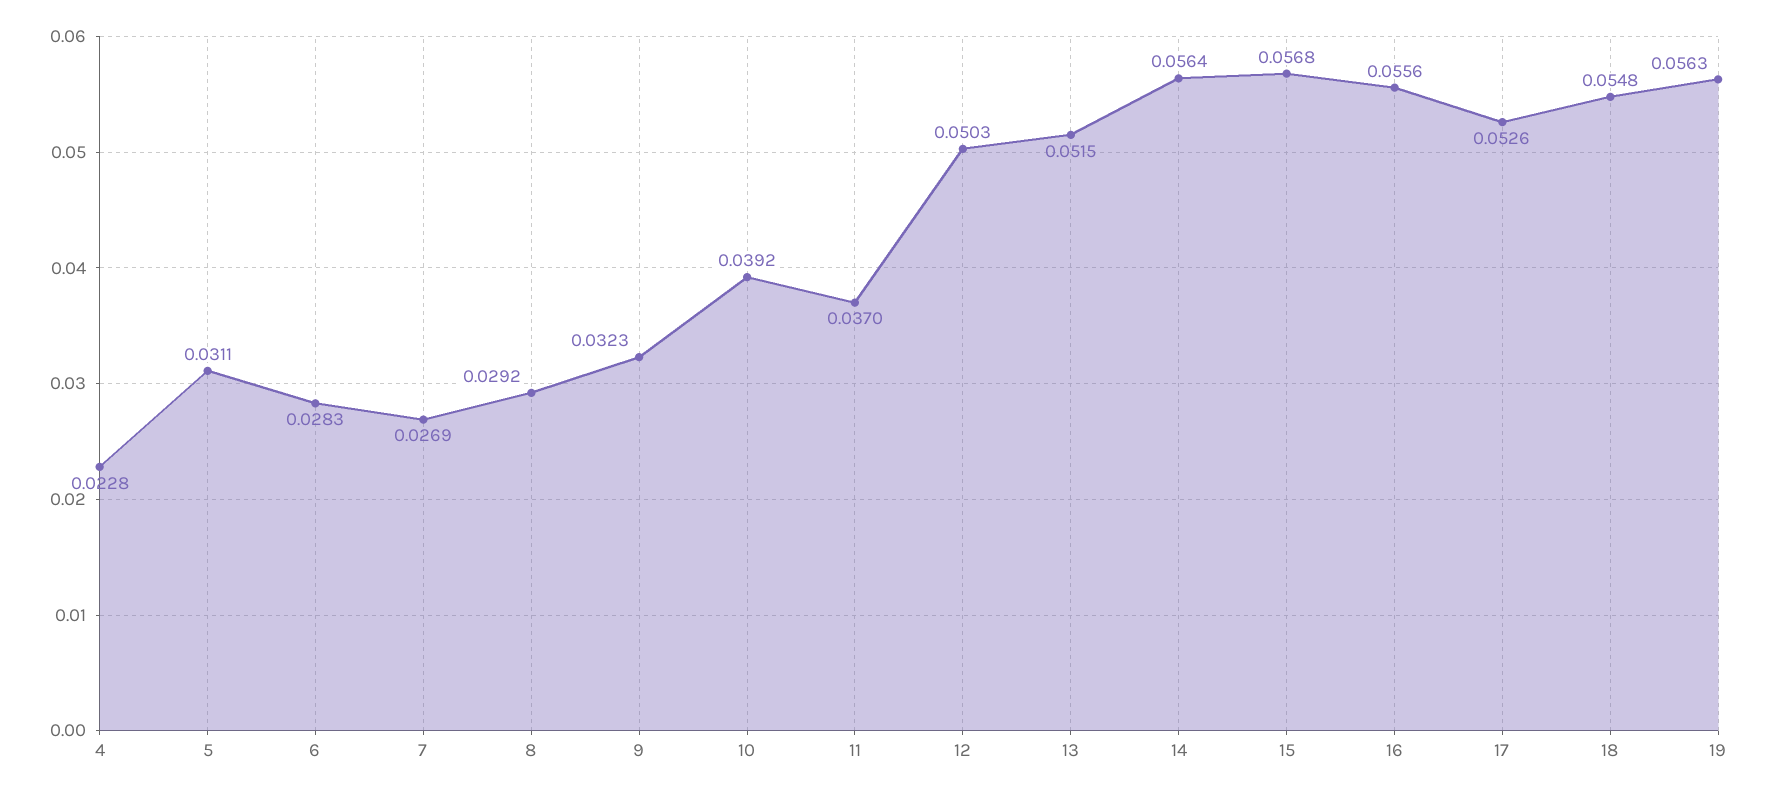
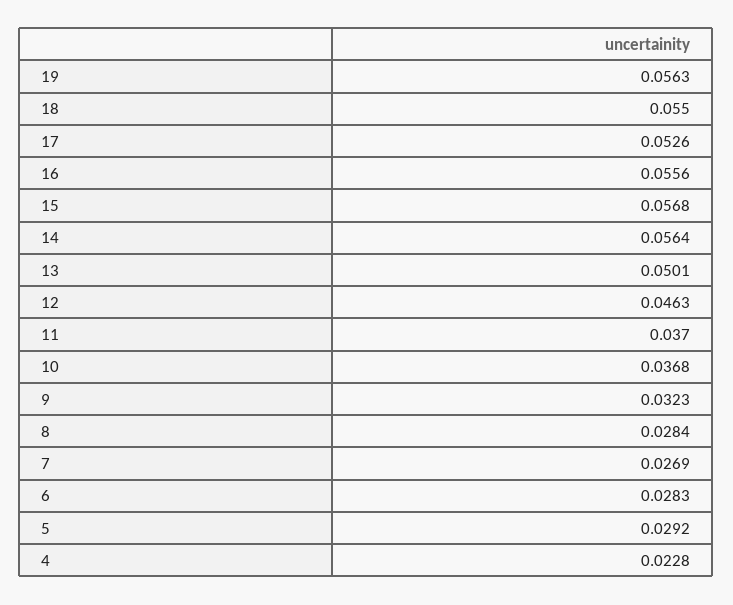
  {
    "4": 0.0228,
-   "5": 0.0311,
+   "5": 0.0292,
    "6": 0.0283,
    "7": 0.0269,
-   "8": 0.0292,
+   "8": 0.0284,
    "9": 0.0323,
-   "10": 0.0392,
+   "10": 0.0368,
    "11": 0.037,
-   "12": 0.0503,
+   "12": 0.0463,
-   "13": 0.0515,
+   "13": 0.0501,
    "14": 0.0564,
    "15": 0.0568,
    "16": 0.0556,
    "17": 0.0526,
-   "18": 0.0548,
+   "18": 0.055,
    "19": 0.0563
  }

